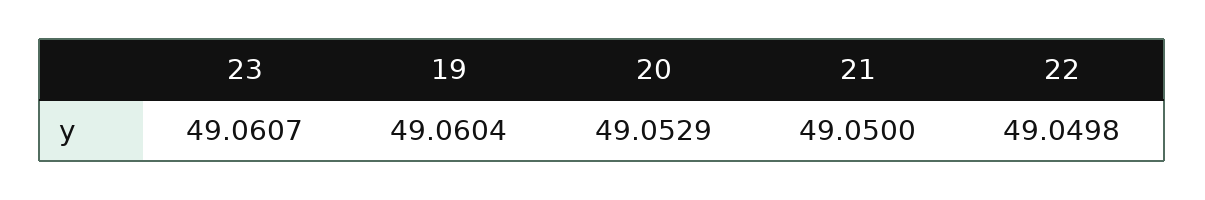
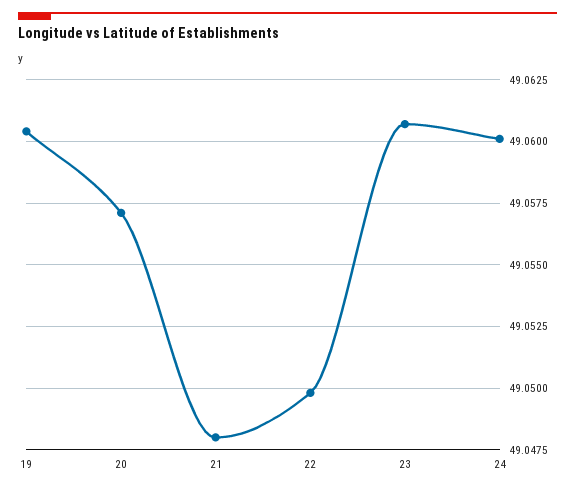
  {
    "23": 49.0607,
    "19": 49.0604,
-   "20": 49.0529,
+   "20": 49.057,
-   "21": 49.05,
+   "21": 49.048,
-   "22": 49.0498
+   "22": 49.0498,
+   "24": 49.06
  }

